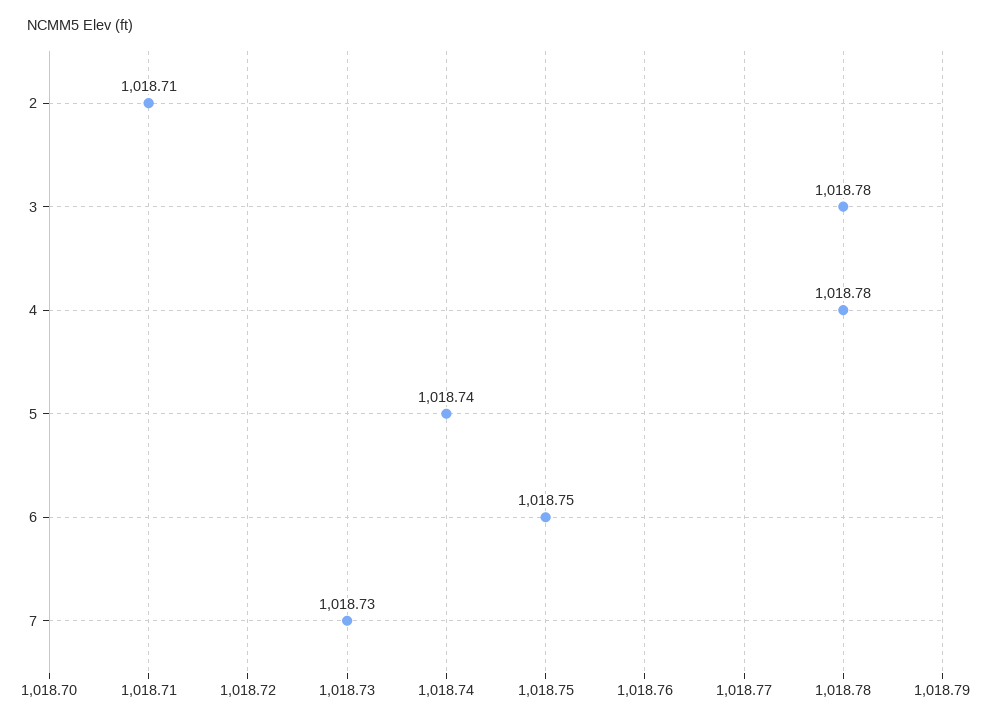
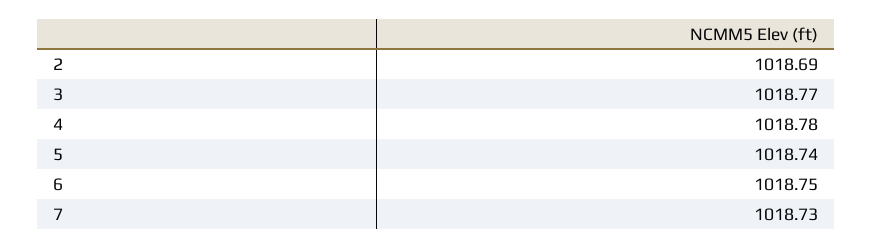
  {
-   "2": 1018.71,
+   "2": 1018.69,
-   "3": 1018.78,
+   "3": 1018.77,
    "4": 1018.78,
    "5": 1018.74,
    "6": 1018.75,
    "7": 1018.73
  }

